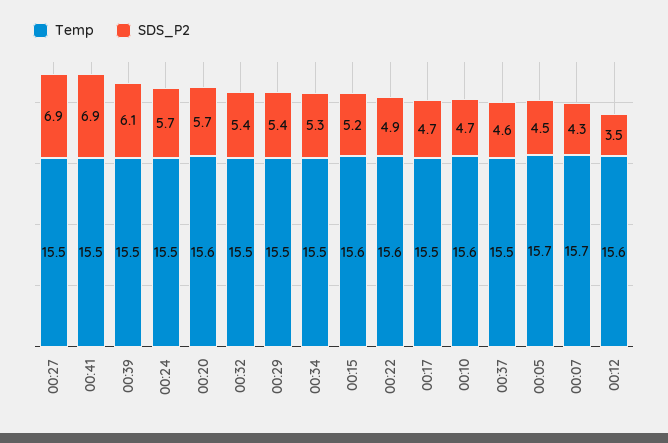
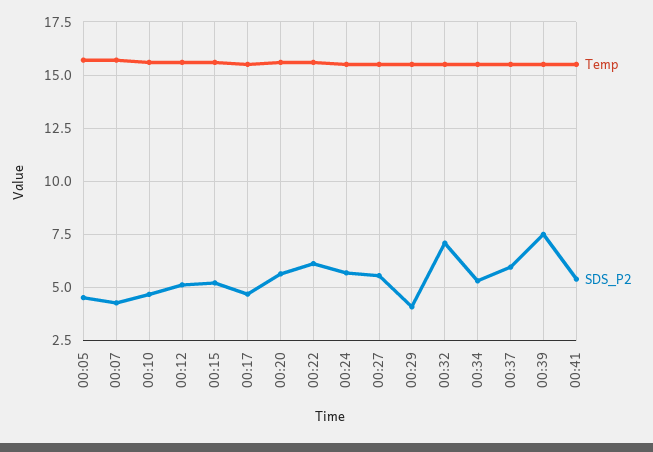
  {
    "Temp": {
      "00:27": 15.5,
      "00:41": 15.5,
      "00:39": 15.5,
      "00:24": 15.5,
      "00:20": 15.6,
      "00:32": 15.5,
      "00:29": 15.5,
      "00:34": 15.5,
      "00:15": 15.6,
      "00:22": 15.6,
      "00:17": 15.5,
      "00:10": 15.6,
      "00:37": 15.5,
      "00:05": 15.7,
      "00:07": 15.7,
      "00:12": 15.6
    },
    "SDS_P2": {
-     "00:27": 6.9,
+     "00:27": 5.5,
-     "00:41": 6.9,
+     "00:41": 5.5,
-     "00:39": 6.1,
+     "00:39": 7.5,
      "00:24": 5.7,
      "00:20": 5.7,
-     "00:32": 5.4,
+     "00:32": 7,
-     "00:29": 5.4,
+     "00:29": 4,
      "00:34": 5.3,
      "00:15": 5.2,
-     "00:22": 4.9,
+     "00:22": 6,
      "00:17": 4.7,
      "00:10": 4.7,
-     "00:37": 4.6,
+     "00:37": 6,
      "00:05": 4.5,
      "00:07": 4.3,
-     "00:12": 3.5
+     "00:12": 5
    }
  }

